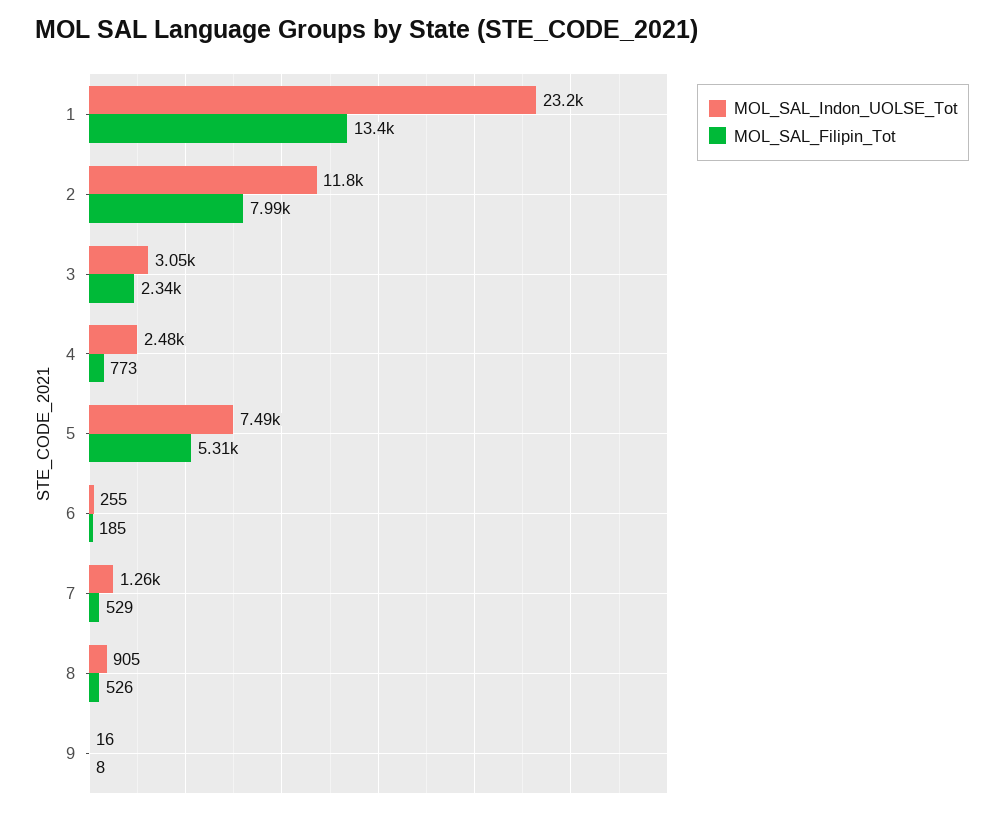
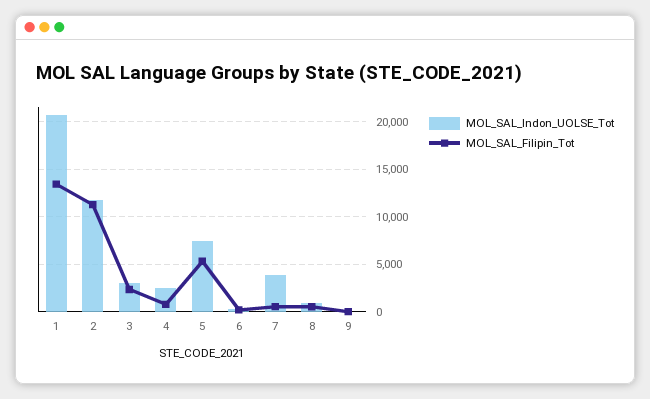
  {
    "MOL_SAL_Indon_UOLSE_Tot": {
-     "1": 23200,
+     "1": 21000,
      "2": 11800,
      "3": 3050,
      "4": 2480,
      "5": 7490,
      "6": 255,
-     "7": 1260,
+     "7": 4000,
      "8": 905,
      "9": 16
    },
    "MOL_SAL_Filipin_Tot": {
      "1": 13400,
-     "2": 7990,
+     "2": 11000,
      "3": 2340,
      "4": 773,
      "5": 5310,
      "6": 185,
      "7": 529,
      "8": 526,
      "9": 8
    }
  }

